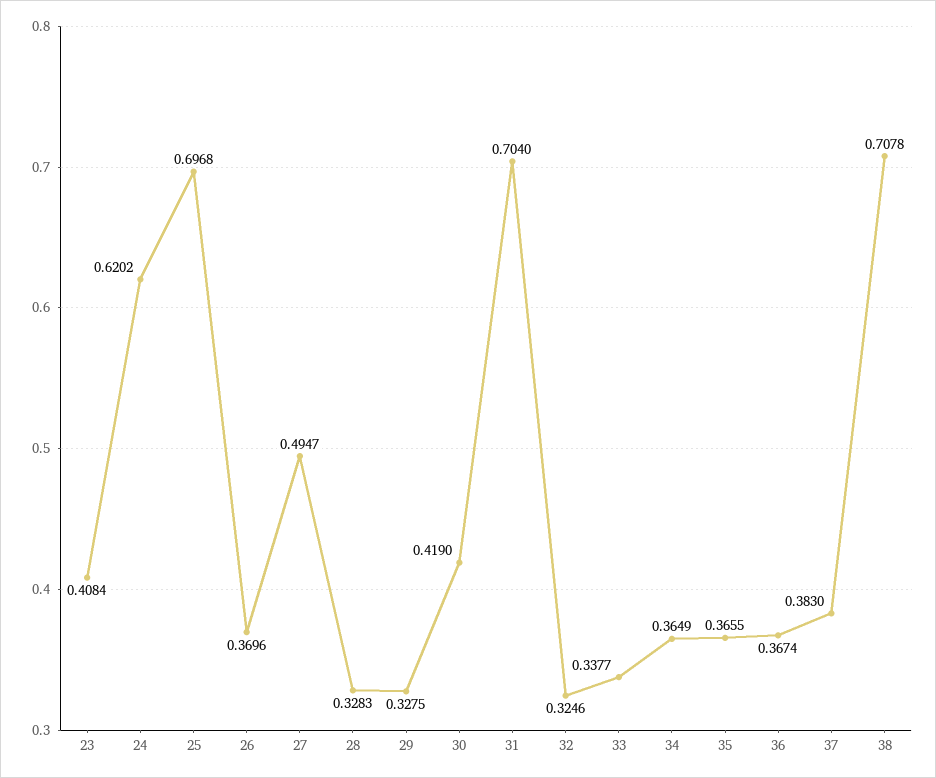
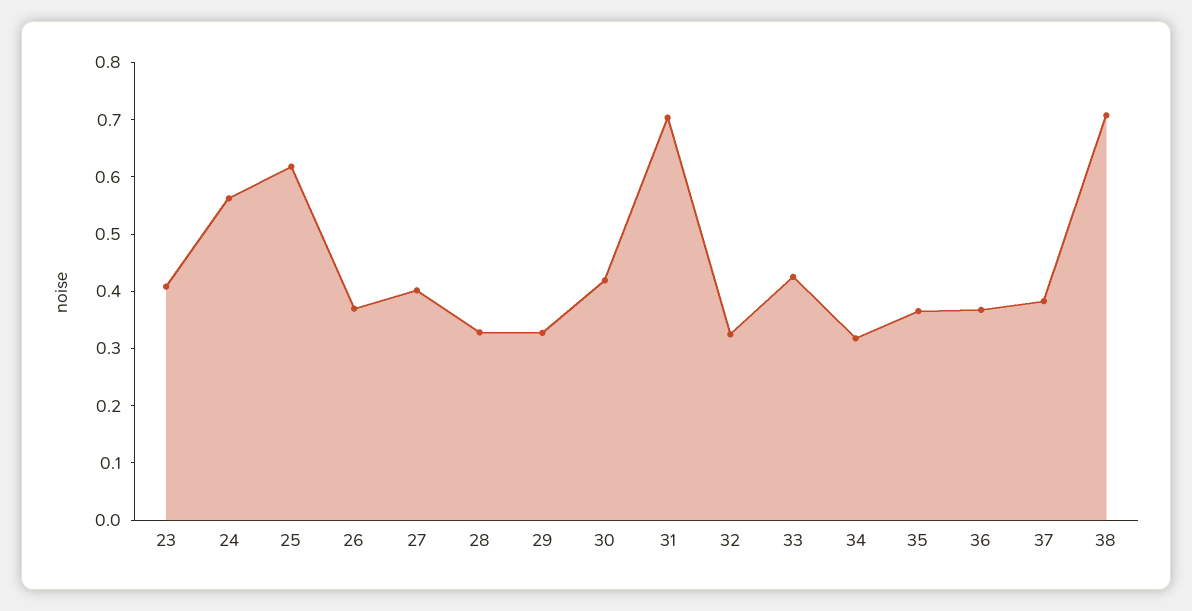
  {
    "23": 0.4084,
-   "24": 0.6202,
+   "24": 0.56,
-   "25": 0.6968,
+   "25": 0.62,
    "26": 0.3696,
-   "27": 0.4947,
+   "27": 0.4,
    "28": 0.3283,
    "29": 0.3275,
    "30": 0.419,
    "31": 0.704,
    "32": 0.3246,
-   "33": 0.3377,
+   "33": 0.42,
-   "34": 0.3649,
+   "34": 0.32,
    "35": 0.3655,
    "36": 0.3674,
    "37": 0.383,
    "38": 0.7078
  }

